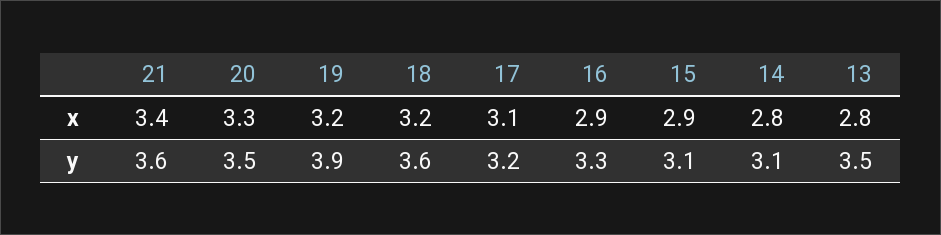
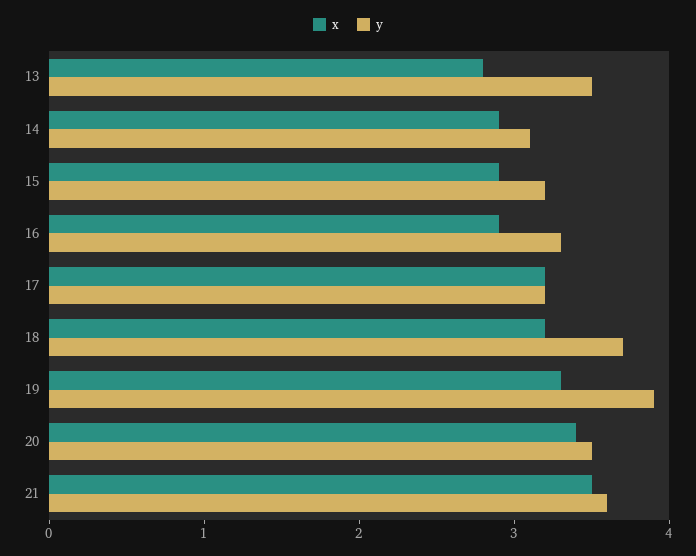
  {
    "x": {
-     "21": 3.4,
+     "21": 3.5,
-     "20": 3.3,
+     "20": 3.4,
-     "19": 3.2,
+     "19": 3.3,
      "18": 3.2,
-     "17": 3.1,
+     "17": 3.2,
      "16": 2.9,
      "15": 2.9,
-     "14": 2.8,
+     "14": 2.9,
      "13": 2.8
    },
    "y": {
      "21": 3.6,
      "20": 3.5,
      "19": 3.9,
-     "18": 3.6,
+     "18": 3.7,
      "17": 3.2,
      "16": 3.3,
-     "15": 3.1,
+     "15": 3.2,
      "14": 3.1,
      "13": 3.5
    }
  }

